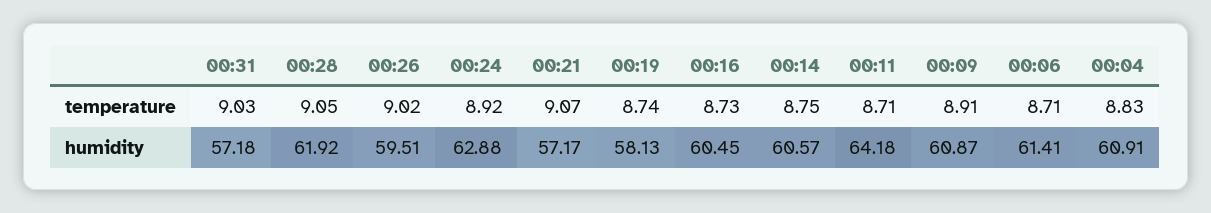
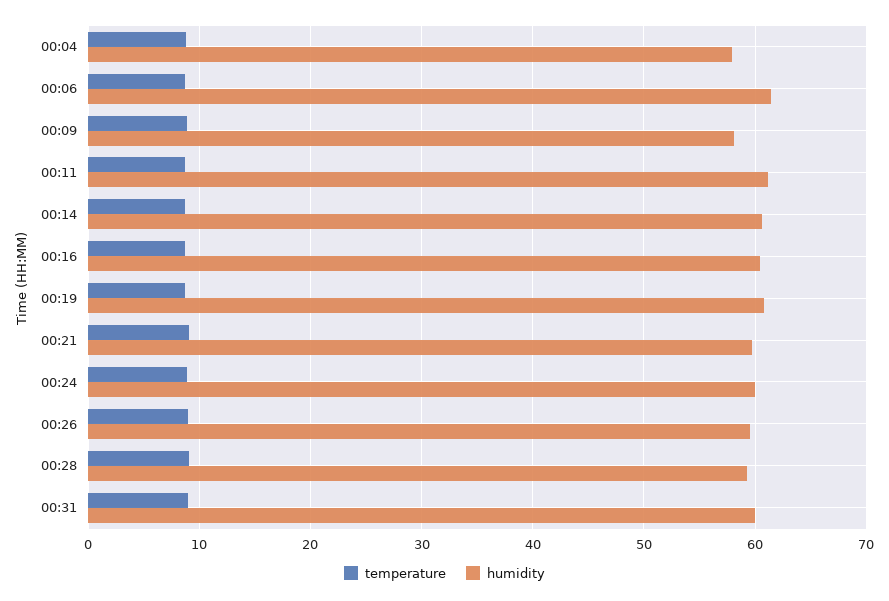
  {
    "temperature": {
      "00:31": 9.03,
      "00:28": 9.05,
      "00:26": 9.02,
      "00:24": 8.92,
      "00:21": 9.07,
      "00:19": 8.74,
      "00:16": 8.73,
      "00:14": 8.75,
      "00:11": 8.71,
      "00:09": 8.91,
      "00:06": 8.71,
      "00:04": 8.83
    },
    "humidity": {
-     "00:31": 57.18,
+     "00:31": 60,
-     "00:28": 61.92,
+     "00:28": 59,
      "00:26": 59.51,
-     "00:24": 62.88,
+     "00:24": 60,
-     "00:21": 57.17,
+     "00:21": 60,
-     "00:19": 58.13,
+     "00:19": 61,
      "00:16": 60.45,
      "00:14": 60.57,
-     "00:11": 64.18,
+     "00:11": 61,
-     "00:09": 60.87,
+     "00:09": 58,
      "00:06": 61.41,
-     "00:04": 60.91
+     "00:04": 58
    }
  }

